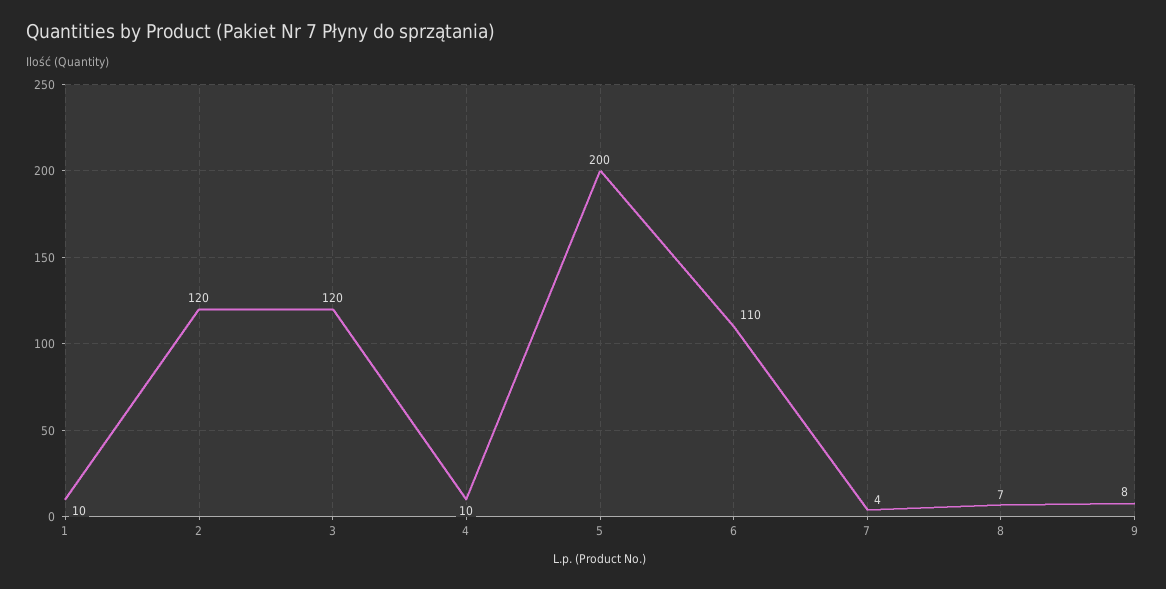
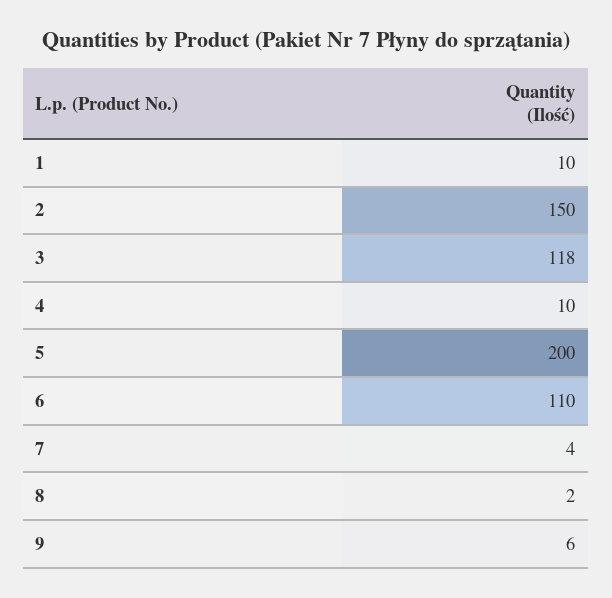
  {
    "1": 10,
-   "2": 120,
+   "2": 150,
-   "3": 120,
+   "3": 118,
    "4": 10,
    "5": 200,
    "6": 110,
    "7": 4,
-   "8": 7,
+   "8": 2,
-   "9": 8
+   "9": 6
  }

